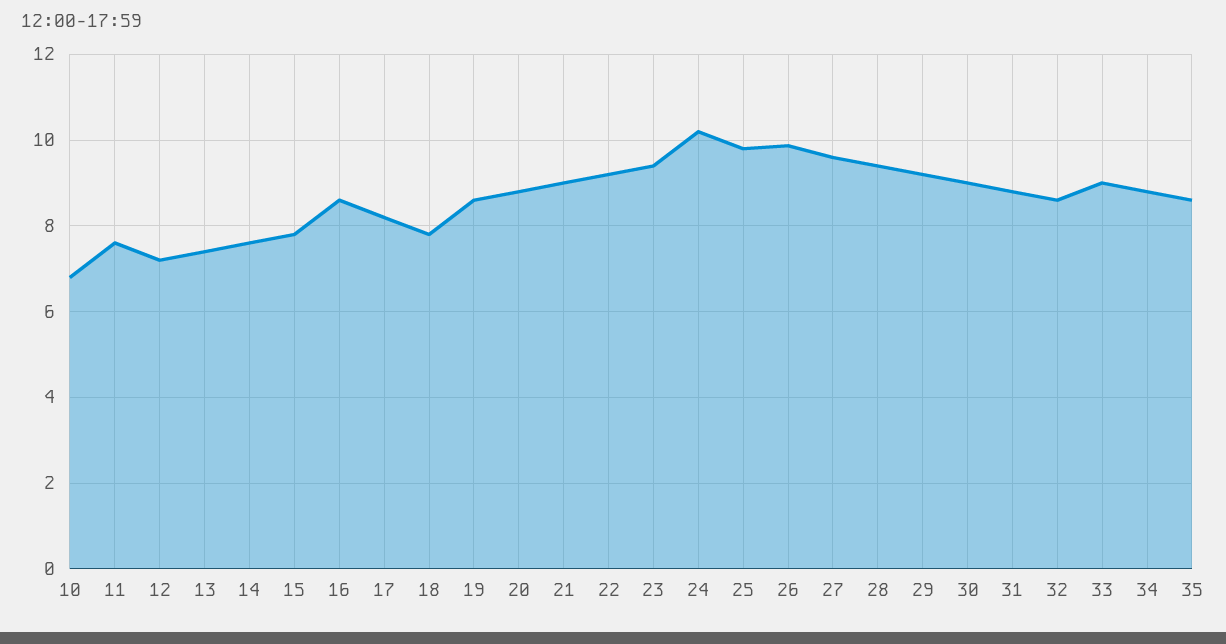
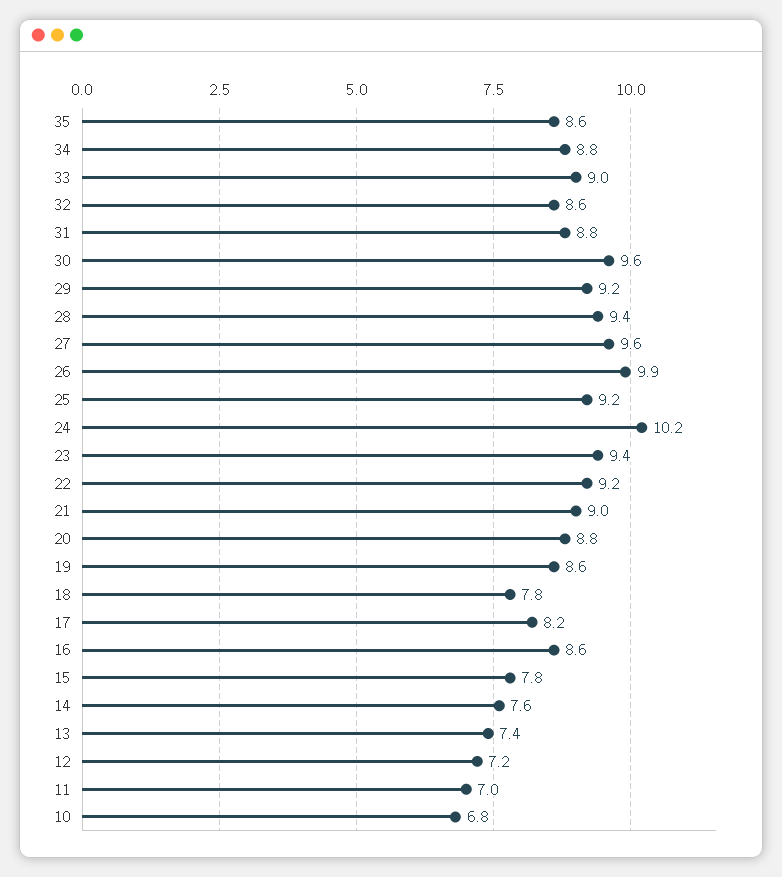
  {
    "10": 6.8,
-   "11": 7.6,
+   "11": 7,
    "12": 7.2,
    "13": 7.4,
    "14": 7.6,
    "15": 7.8,
    "16": 8.6,
    "17": 8.2,
    "18": 7.8,
    "19": 8.6,
    "20": 8.8,
    "21": 9,
    "22": 9.2,
    "23": 9.4,
    "24": 10.2,
-   "25": 9.8,
+   "25": 9.2,
    "26": 9.9,
    "27": 9.6,
    "28": 9.4,
    "29": 9.2,
-   "30": 9,
+   "30": 9.6,
    "31": 8.8,
    "32": 8.6,
    "33": 9,
    "34": 8.8,
    "35": 8.6
  }

